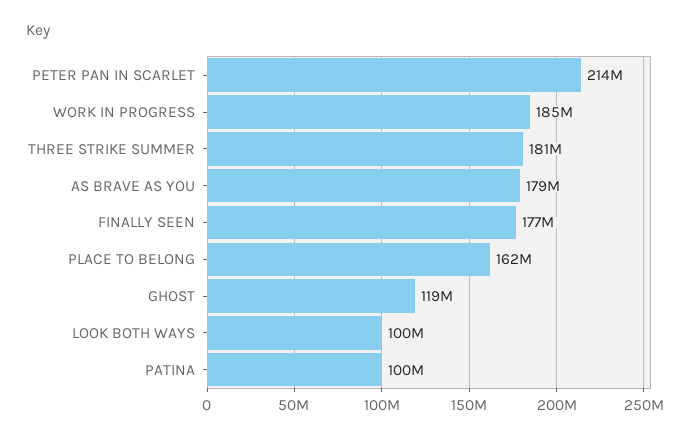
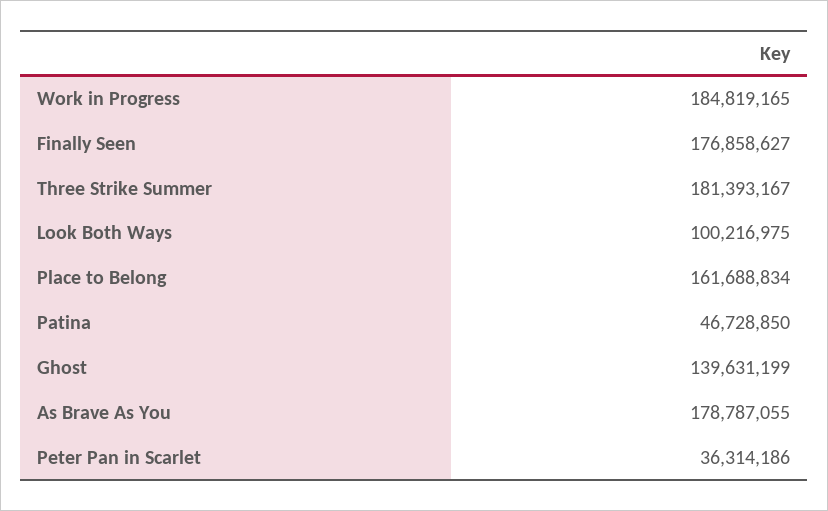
  {
-   "PETER PAN IN SCARLET": 214000000,
+   "PETER PAN IN SCARLET": 36314186,
    "WORK IN PROGRESS": 184819165,
    "THREE STRIKE SUMMER": 181393167,
    "AS BRAVE AS YOU": 178787055,
    "FINALLY SEEN": 176858627,
    "PLACE TO BELONG": 161688834,
-   "GHOST": 119000000,
+   "GHOST": 139631199,
    "LOOK BOTH WAYS": 100216975,
-   "PATINA": 100000000
+   "PATINA": 46728850
  }

